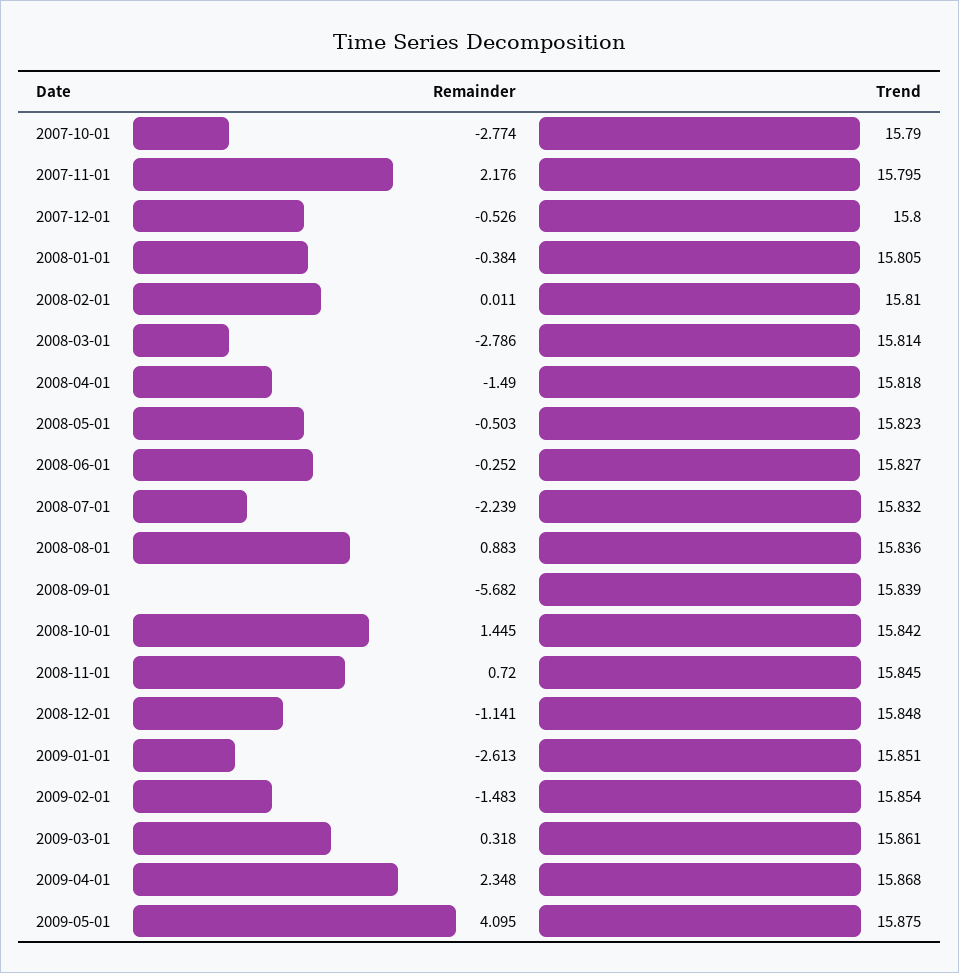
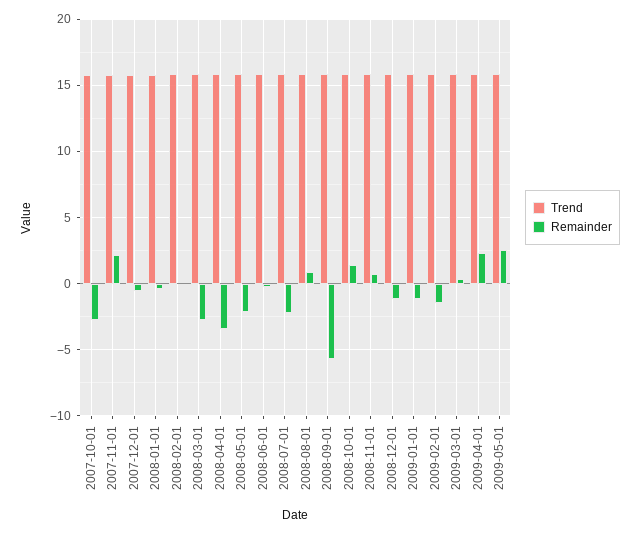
  {
    "Remainder": {
      "2007-10-01": -2.774,
      "2007-11-01": 2.176,
      "2007-12-01": -0.526,
      "2008-01-01": -0.384,
      "2008-02-01": 0.011,
      "2008-03-01": -2.786,
-     "2008-04-01": -1.49,
+     "2008-04-01": -3.5,
-     "2008-05-01": -0.503,
+     "2008-05-01": -2,
      "2008-06-01": -0.252,
      "2008-07-01": -2.239,
      "2008-08-01": 0.883,
      "2008-09-01": -5.682,
      "2008-10-01": 1.445,
      "2008-11-01": 0.72,
      "2008-12-01": -1.141,
-     "2009-01-01": -2.613,
+     "2009-01-01": -1,
      "2009-02-01": -1.483,
      "2009-03-01": 0.318,
      "2009-04-01": 2.348,
-     "2009-05-01": 4.095
+     "2009-05-01": 2.5
    },
    "Trend": {
      "2007-10-01": 15.79,
      "2007-11-01": 15.795,
      "2007-12-01": 15.8,
      "2008-01-01": 15.805,
      "2008-02-01": 15.81,
      "2008-03-01": 15.814,
      "2008-04-01": 15.818,
      "2008-05-01": 15.823,
      "2008-06-01": 15.827,
      "2008-07-01": 15.832,
      "2008-08-01": 15.836,
      "2008-09-01": 15.839,
      "2008-10-01": 15.842,
      "2008-11-01": 15.845,
      "2008-12-01": 15.848,
      "2009-01-01": 15.851,
      "2009-02-01": 15.854,
      "2009-03-01": 15.861,
      "2009-04-01": 15.868,
      "2009-05-01": 15.875
    }
  }

